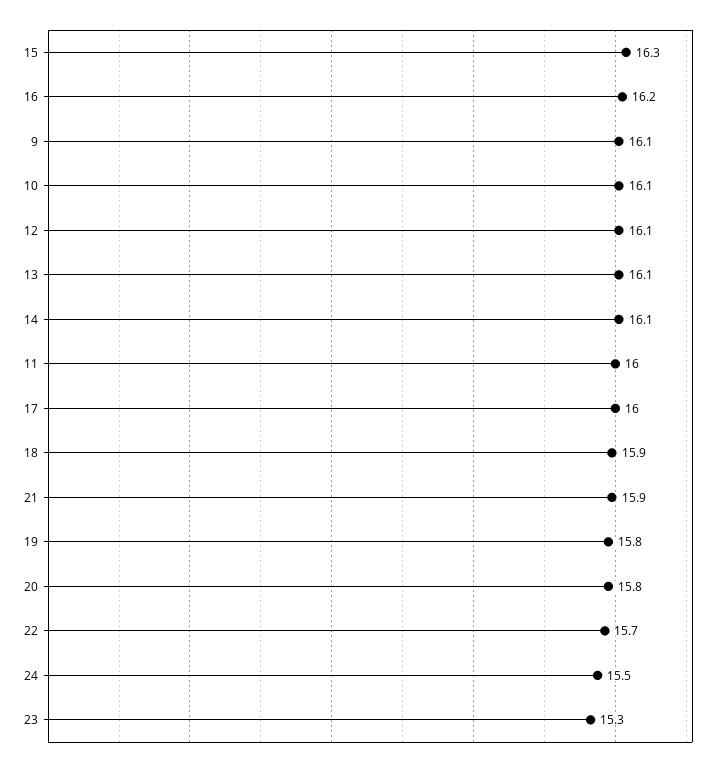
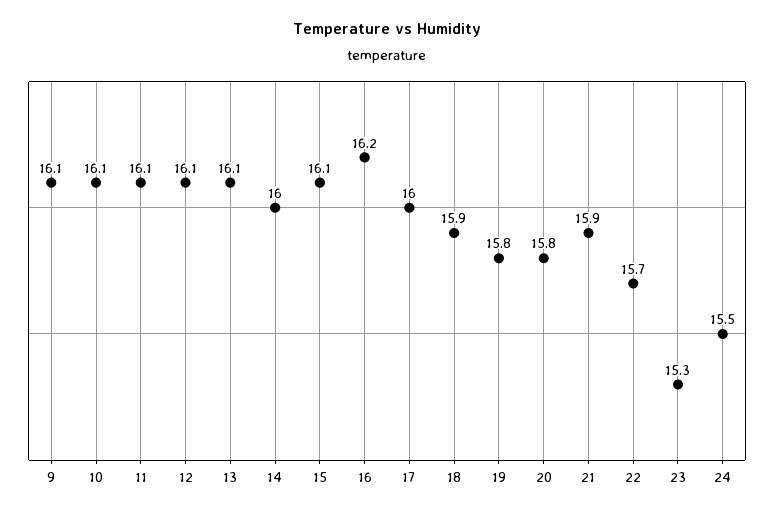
  {
-   "15": 16.3,
+   "15": 16.1,
    "16": 16.2,
    "9": 16.1,
    "10": 16.1,
    "12": 16.1,
    "13": 16.1,
-   "14": 16.1,
+   "14": 16,
-   "11": 16,
+   "11": 16.1,
    "17": 16,
    "18": 15.9,
    "21": 15.9,
    "19": 15.8,
    "20": 15.8,
    "22": 15.7,
    "24": 15.5,
    "23": 15.3
  }

